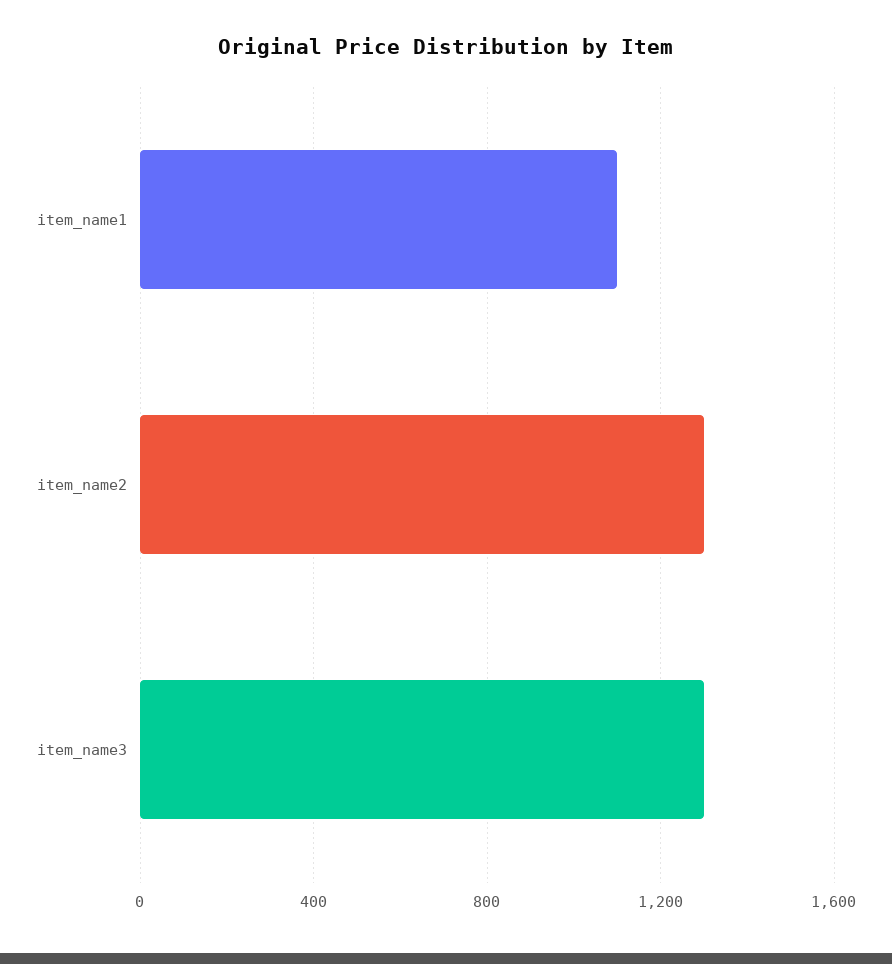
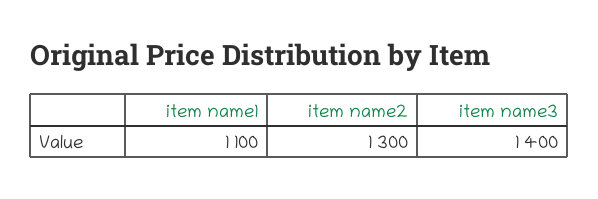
  {
    "item_name1": 1100,
    "item_name2": 1300,
-   "item_name3": 1300
+   "item_name3": 1400
  }

